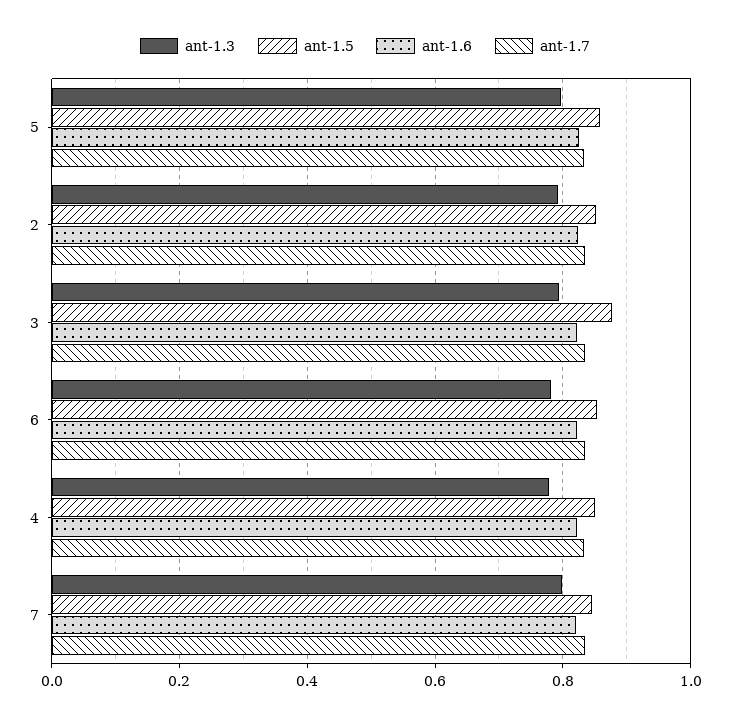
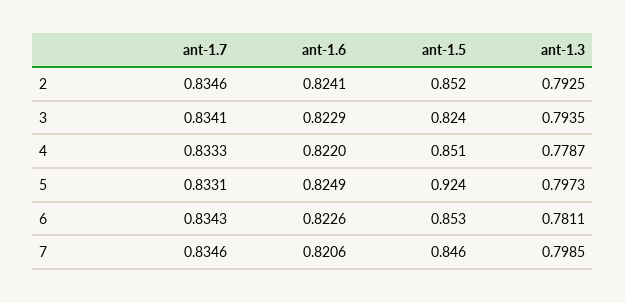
  {
    "ant-1.3": {
      "5": 0.7973,
      "2": 0.7925,
      "3": 0.7935,
      "6": 0.7811,
      "4": 0.7787,
      "7": 0.7985
    },
    "ant-1.5": {
-     "5": 0.86,
+     "5": 0.924,
      "2": 0.852,
-     "3": 0.88,
+     "3": 0.824,
      "6": 0.853,
      "4": 0.851,
      "7": 0.846
    },
    "ant-1.6": {
      "5": 0.8249,
      "2": 0.8241,
      "3": 0.8229,
      "6": 0.8226,
      "4": 0.822,
      "7": 0.8206
    },
    "ant-1.7": {
      "5": 0.8331,
      "2": 0.8346,
      "3": 0.8341,
      "6": 0.8343,
      "4": 0.8333,
      "7": 0.8346
    }
  }

